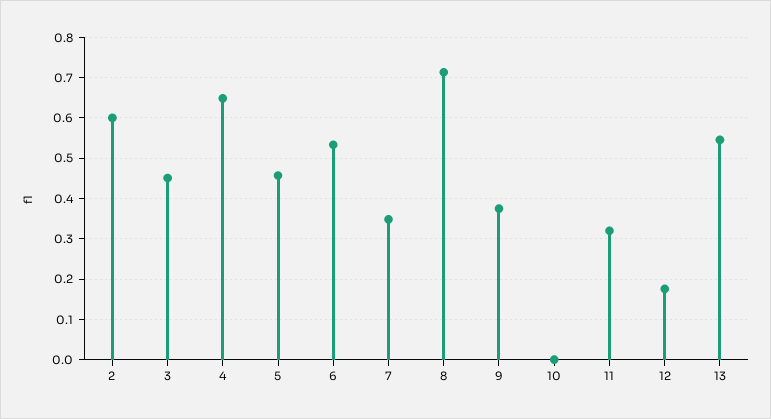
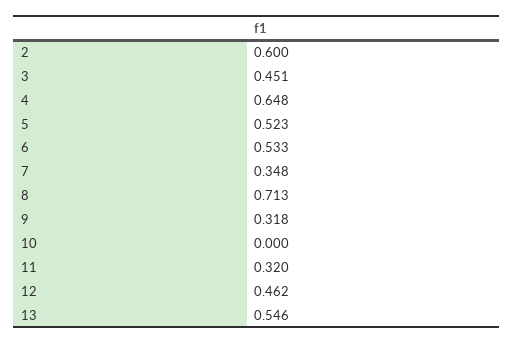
  {
    "2": 0.6,
    "3": 0.451,
    "4": 0.648,
-   "5": 0.46,
+   "5": 0.523,
    "6": 0.533,
    "7": 0.348,
    "8": 0.713,
-   "9": 0.38,
+   "9": 0.318,
    "10": 0,
    "11": 0.32,
-   "12": 0.18,
+   "12": 0.462,
    "13": 0.546
  }

